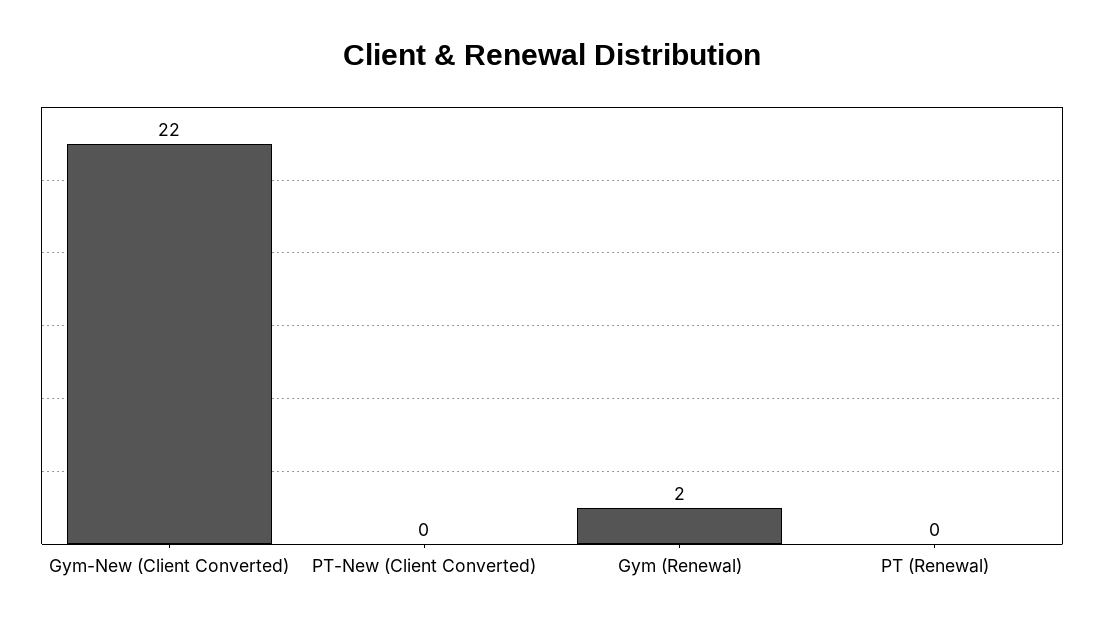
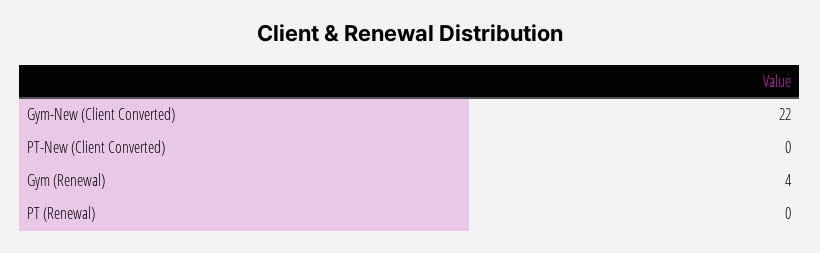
  {
    "Gym-New (Client Converted)": 22,
    "PT-New (Client Converted)": 0,
-   "Gym (Renewal)": 2,
+   "Gym (Renewal)": 4,
    "PT (Renewal)": 0
  }

